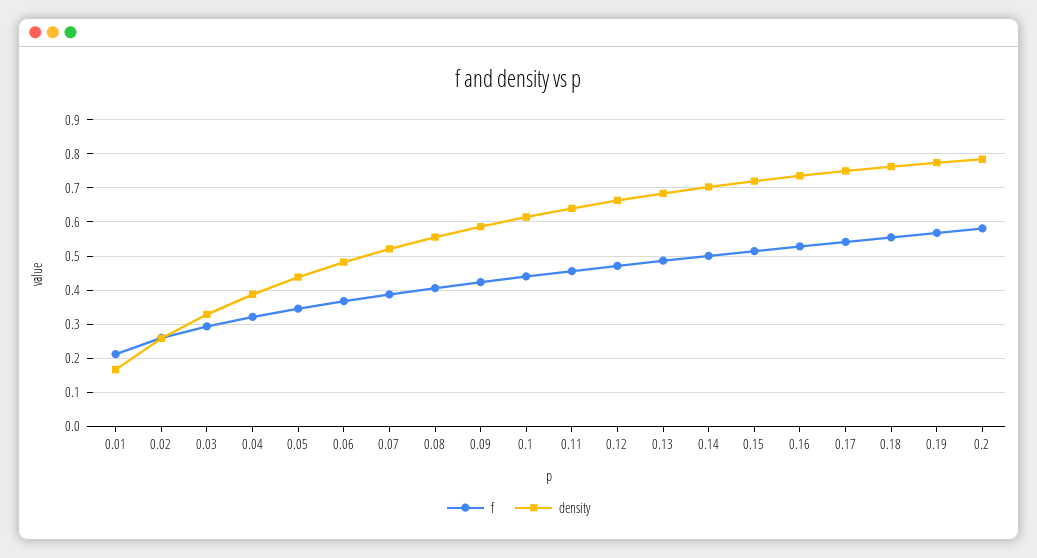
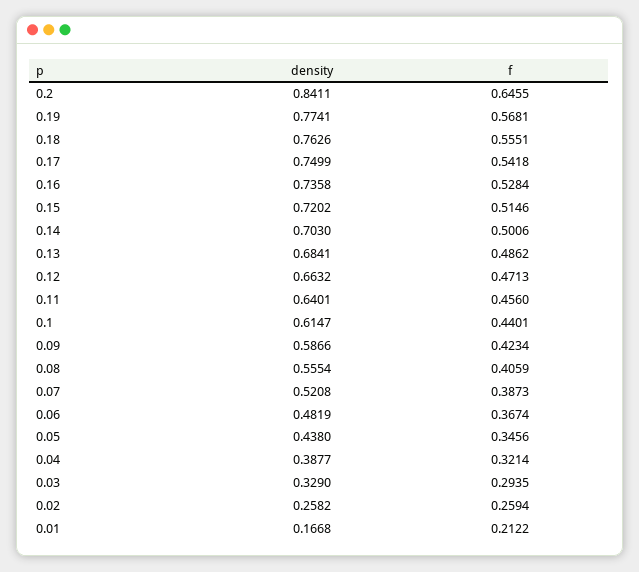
  {
    "f": {
      "0.01": 0.2122,
      "0.02": 0.2594,
      "0.03": 0.2935,
      "0.04": 0.3214,
      "0.05": 0.3456,
      "0.06": 0.3674,
      "0.07": 0.3873,
      "0.08": 0.4059,
      "0.09": 0.4234,
      "0.1": 0.4401,
      "0.11": 0.456,
      "0.12": 0.4713,
      "0.13": 0.4862,
      "0.14": 0.5006,
      "0.15": 0.5146,
      "0.16": 0.5284,
      "0.17": 0.5418,
      "0.18": 0.5551,
      "0.19": 0.5681,
-     "0.2": 0.58
+     "0.2": 0.6455
    },
    "density": {
      "0.01": 0.1668,
      "0.02": 0.2582,
      "0.03": 0.329,
      "0.04": 0.3877,
      "0.05": 0.438,
      "0.06": 0.4819,
      "0.07": 0.5208,
      "0.08": 0.5554,
      "0.09": 0.5866,
      "0.1": 0.6147,
      "0.11": 0.6401,
      "0.12": 0.6632,
      "0.13": 0.6841,
      "0.14": 0.703,
      "0.15": 0.7202,
      "0.16": 0.7358,
      "0.17": 0.7499,
      "0.18": 0.7626,
      "0.19": 0.7741,
-     "0.2": 0.78
+     "0.2": 0.8411
    }
  }

